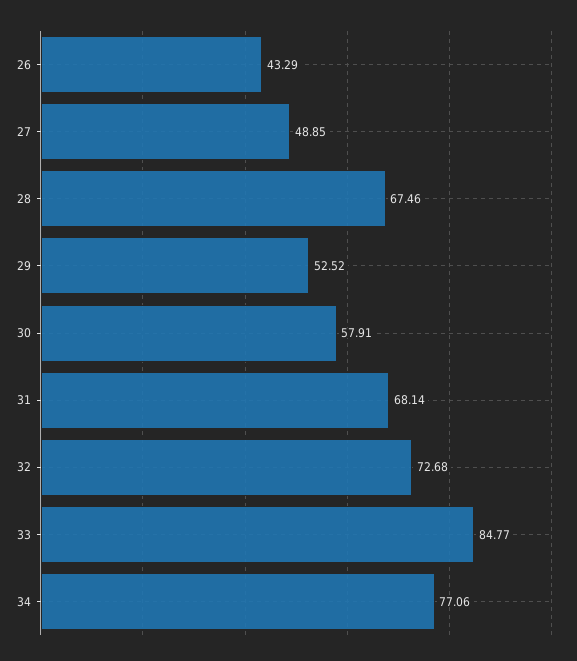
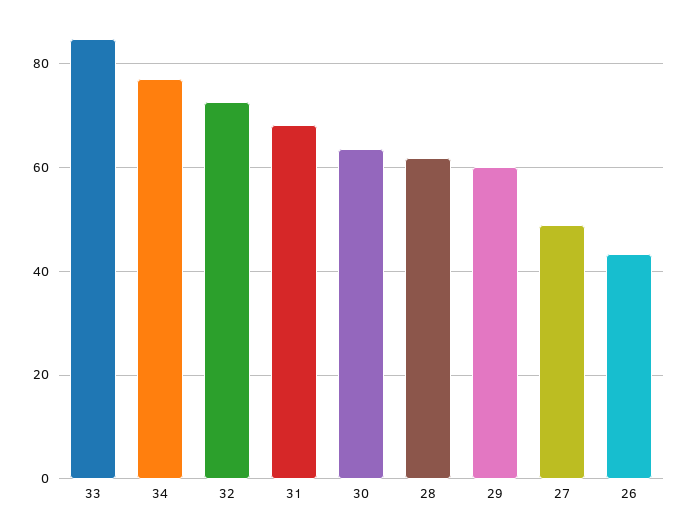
  {
    "26": 43.29,
    "27": 48.85,
-   "28": 67.46,
+   "28": 62,
-   "29": 52.52,
+   "29": 60,
-   "30": 57.91,
+   "30": 64,
    "31": 68.14,
    "32": 72.68,
    "33": 84.77,
    "34": 77.06
  }

